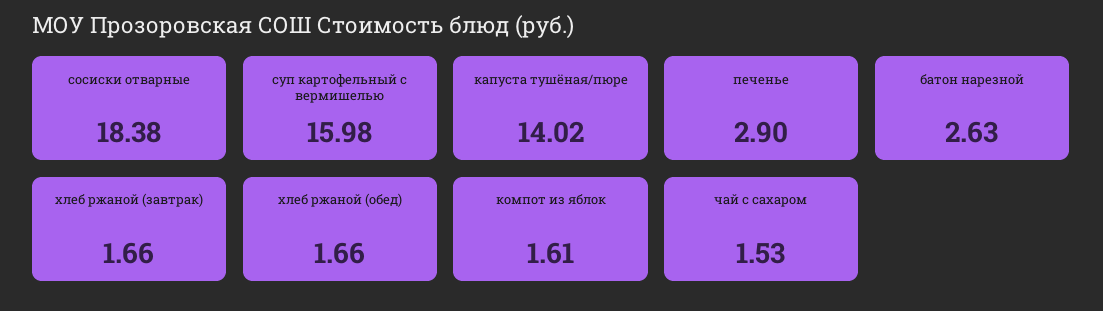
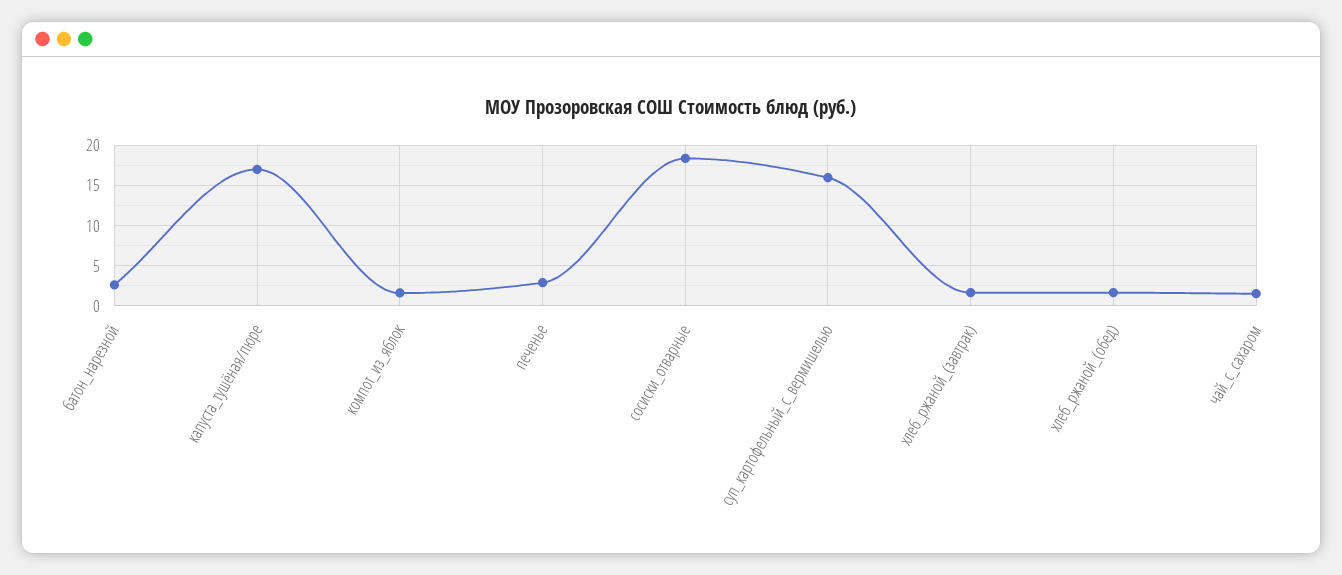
  {
    "сосиски отварные": 18.38,
    "суп картофельный с вермишелью": 15.98,
-   "капуста тушёная/пюре": 14.02,
+   "капуста тушёная/пюре": 17,
    "печенье": 2.9,
    "батон нарезной": 2.63,
    "хлеб ржаной (завтрак)": 1.66,
    "хлеб ржаной (обед)": 1.66,
    "компот из яблок": 1.61,
    "чай с сахаром": 1.53
  }

